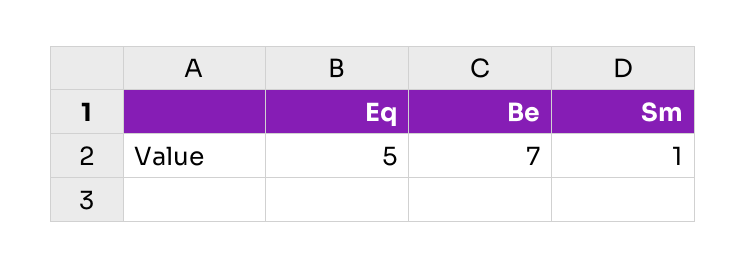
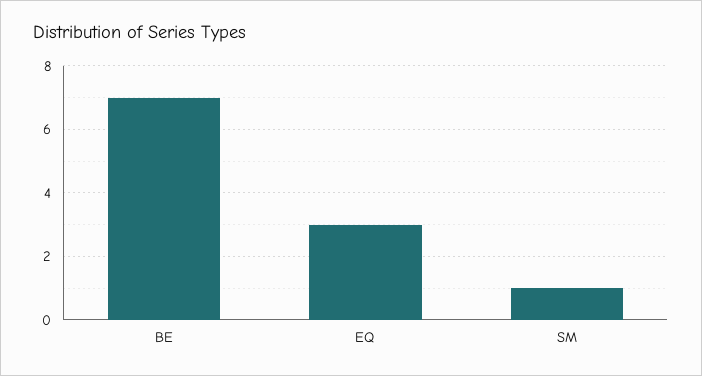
  {
-   "Eq": 5,
+   "Eq": 3,
    "Be": 7,
    "Sm": 1
  }

